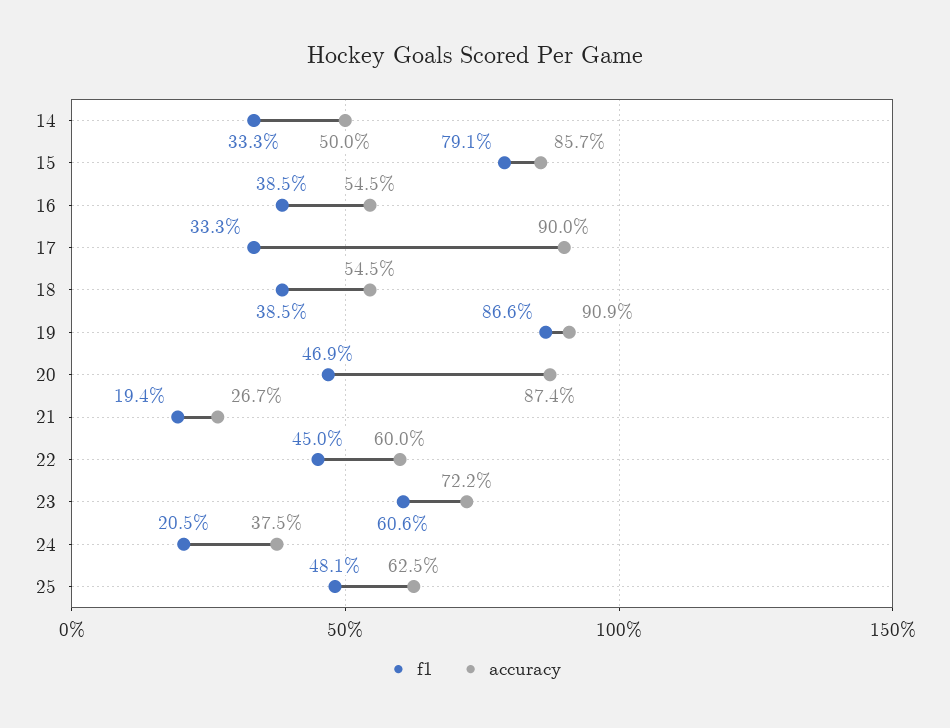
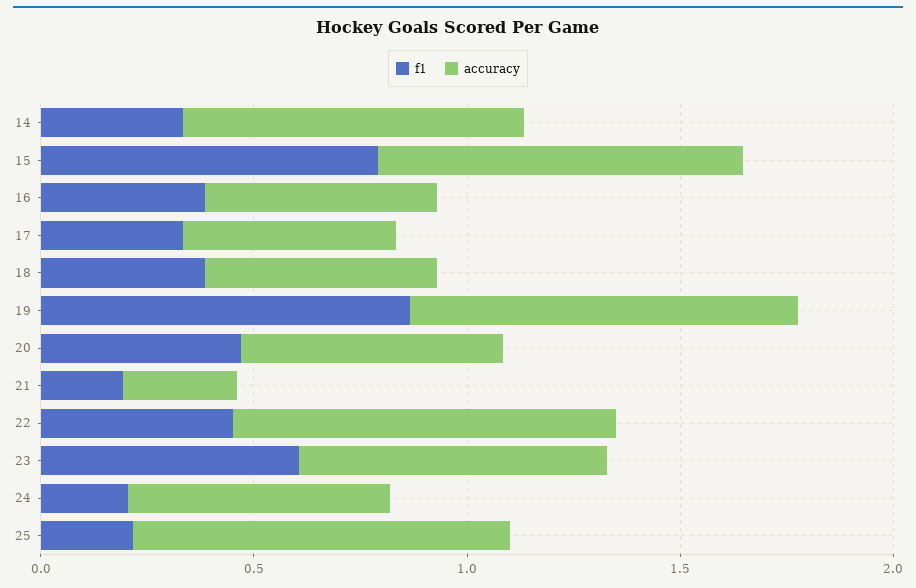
  {
    "f1": {
      "14": 0.333,
      "15": 0.791,
      "16": 0.385,
      "17": 0.333,
      "18": 0.385,
      "19": 0.866,
      "20": 0.469,
      "21": 0.194,
      "22": 0.45,
      "23": 0.606,
      "24": 0.205,
-     "25": 0.481
+     "25": 0.2
    },
    "accuracy": {
-     "14": 0.5,
+     "14": 0.8,
      "15": 0.857,
      "16": 0.545,
-     "17": 0.9,
+     "17": 0.5,
      "18": 0.545,
      "19": 0.909,
-     "20": 0.874,
+     "20": 0.6,
      "21": 0.267,
-     "22": 0.6,
+     "22": 0.9,
      "23": 0.722,
-     "24": 0.375,
+     "24": 0.6,
-     "25": 0.625
+     "25": 0.9
    }
  }

